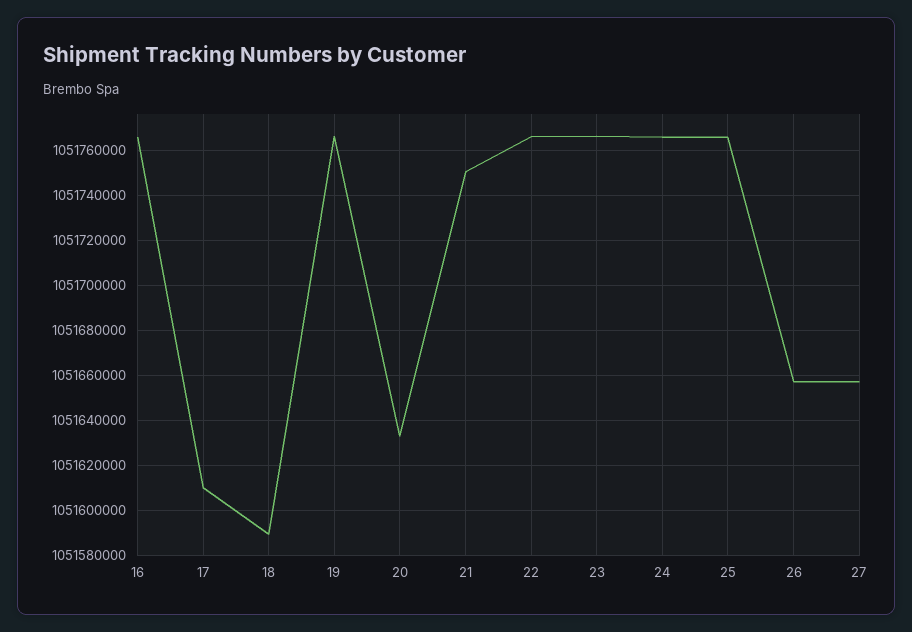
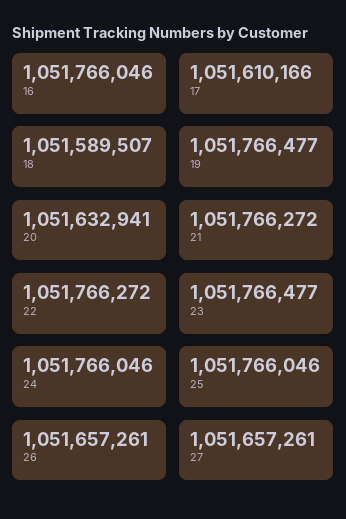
  {
    "16": 1051766046,
    "17": 1051610166,
    "18": 1051589507,
    "19": 1051766477,
    "20": 1051632941,
-   "21": 1051750000,
+   "21": 1051766272,
    "22": 1051766272,
    "23": 1051766477,
    "24": 1051766046,
    "25": 1051766046,
    "26": 1051657261,
    "27": 1051657261
  }

